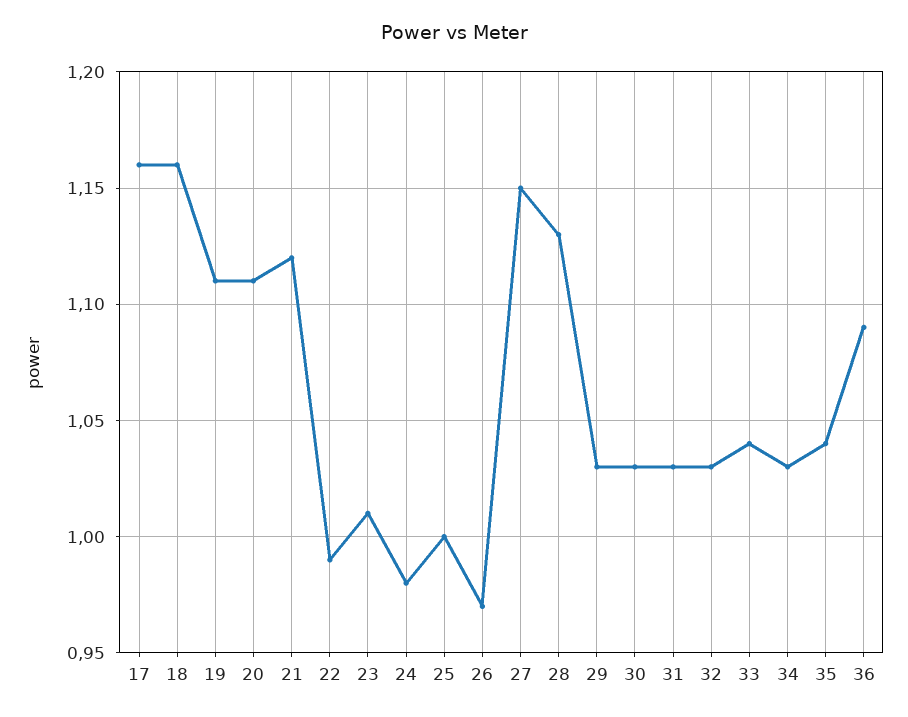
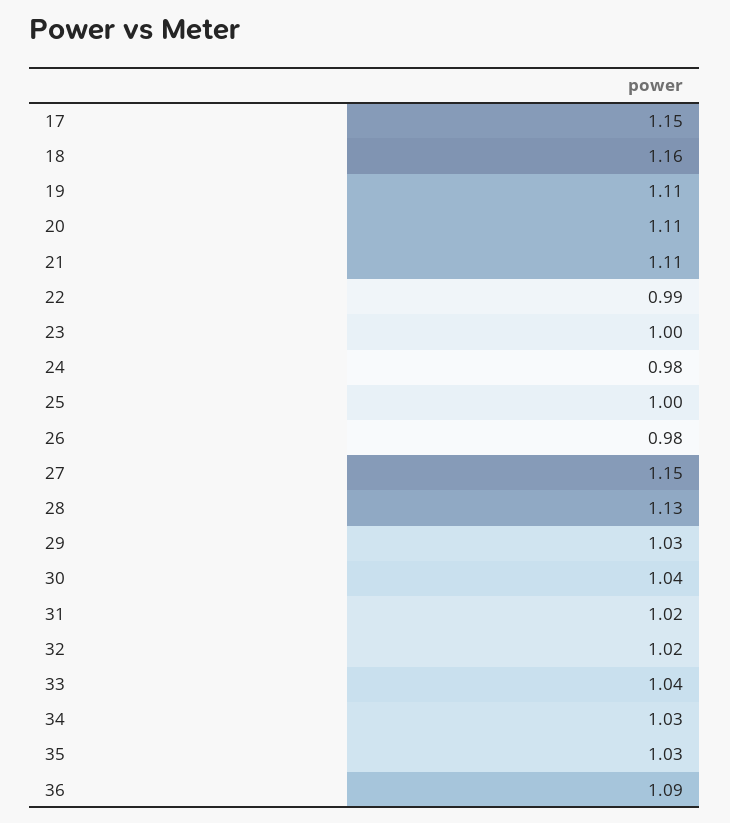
  {
-   "17": 1.16,
+   "17": 1.15,
    "18": 1.16,
    "19": 1.11,
    "20": 1.11,
-   "21": 1.12,
+   "21": 1.11,
    "22": 0.99,
-   "23": 1.01,
+   "23": 1,
    "24": 0.98,
    "25": 1,
-   "26": 0.97,
+   "26": 0.98,
    "27": 1.15,
    "28": 1.13,
    "29": 1.03,
-   "30": 1.03,
+   "30": 1.04,
-   "31": 1.03,
+   "31": 1.02,
-   "32": 1.03,
+   "32": 1.02,
    "33": 1.04,
    "34": 1.03,
-   "35": 1.04,
+   "35": 1.03,
    "36": 1.09
  }

